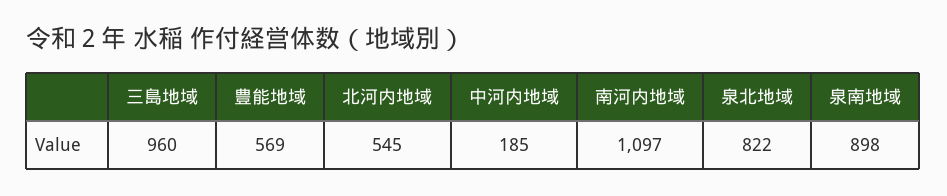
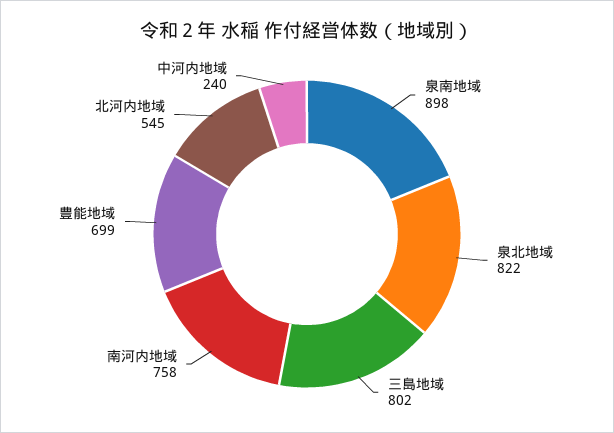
  {
-   "三島地域": 960,
+   "三島地域": 802,
-   "豊能地域": 569,
+   "豊能地域": 699,
    "北河内地域": 545,
-   "中河内地域": 185,
+   "中河内地域": 240,
-   "南河内地域": 1097,
+   "南河内地域": 758,
    "泉北地域": 822,
    "泉南地域": 898
  }

